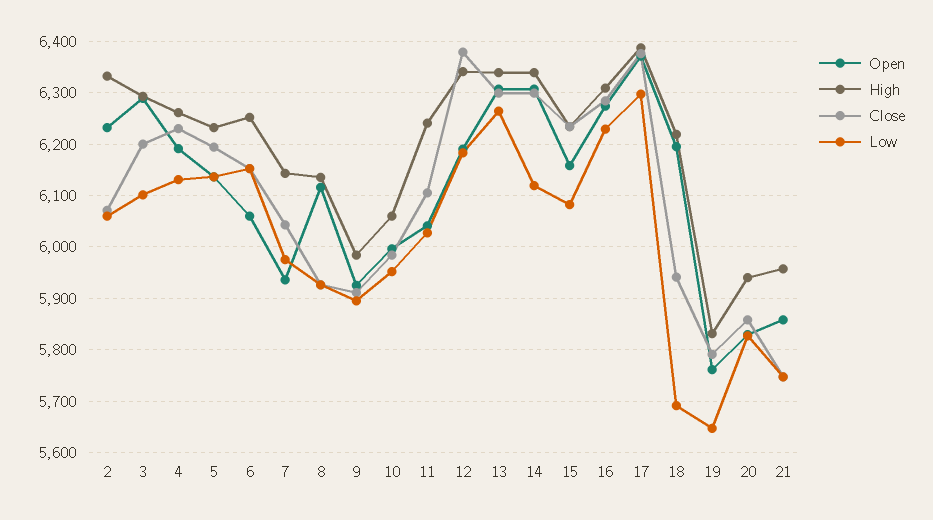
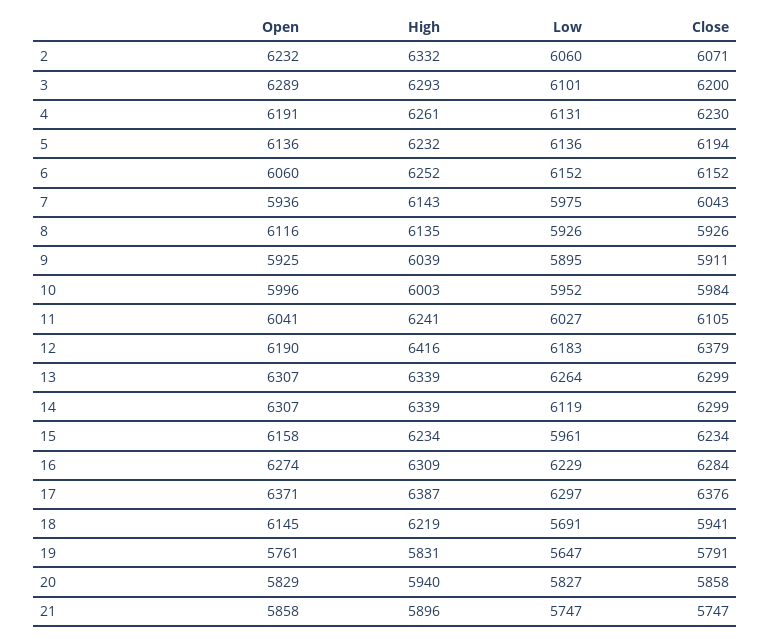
  {
    "Open": {
      "2": 6232,
      "3": 6289,
      "4": 6191,
      "5": 6136,
      "6": 6060,
      "7": 5936,
      "8": 6116,
      "9": 5925,
      "10": 5996,
      "11": 6041,
      "12": 6190,
      "13": 6307,
      "14": 6307,
      "15": 6158,
      "16": 6274,
      "17": 6371,
-     "18": 6200,
+     "18": 6145,
      "19": 5761,
      "20": 5829,
      "21": 5858
    },
    "High": {
      "2": 6332,
      "3": 6293,
      "4": 6261,
      "5": 6232,
      "6": 6252,
      "7": 6143,
      "8": 6135,
-     "9": 5980,
+     "9": 6039,
-     "10": 6060,
+     "10": 6003,
      "11": 6241,
-     "12": 6340,
+     "12": 6416,
      "13": 6339,
      "14": 6339,
      "15": 6234,
      "16": 6309,
      "17": 6387,
      "18": 6219,
      "19": 5831,
      "20": 5940,
-     "21": 5960
+     "21": 5896
    },
    "Close": {
      "2": 6071,
      "3": 6200,
      "4": 6230,
      "5": 6194,
      "6": 6152,
      "7": 6043,
      "8": 5926,
      "9": 5911,
      "10": 5984,
      "11": 6105,
      "12": 6379,
      "13": 6299,
      "14": 6299,
      "15": 6234,
      "16": 6284,
      "17": 6376,
      "18": 5941,
      "19": 5791,
      "20": 5858,
      "21": 5747
    },
    "Low": {
      "2": 6060,
      "3": 6101,
      "4": 6131,
      "5": 6136,
      "6": 6152,
      "7": 5975,
      "8": 5926,
      "9": 5895,
      "10": 5952,
      "11": 6027,
      "12": 6183,
      "13": 6264,
      "14": 6119,
-     "15": 6080,
+     "15": 5961,
      "16": 6229,
      "17": 6297,
      "18": 5691,
      "19": 5647,
      "20": 5827,
      "21": 5747
    }
  }

